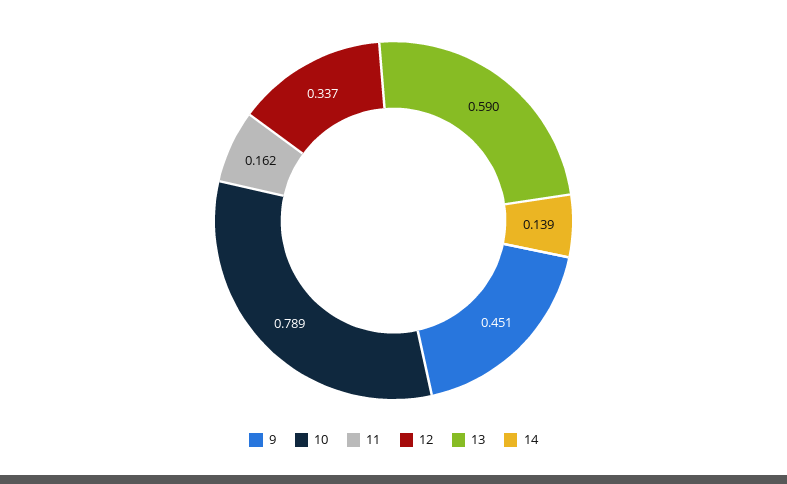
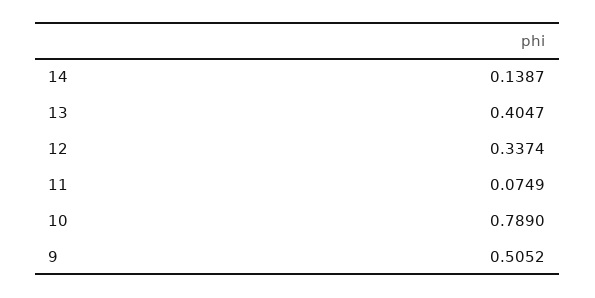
  {
-   "9": 0.451,
+   "9": 0.5052,
    "10": 0.789,
-   "11": 0.162,
+   "11": 0.0749,
    "12": 0.3374,
-   "13": 0.59,
+   "13": 0.4047,
    "14": 0.1387
  }

